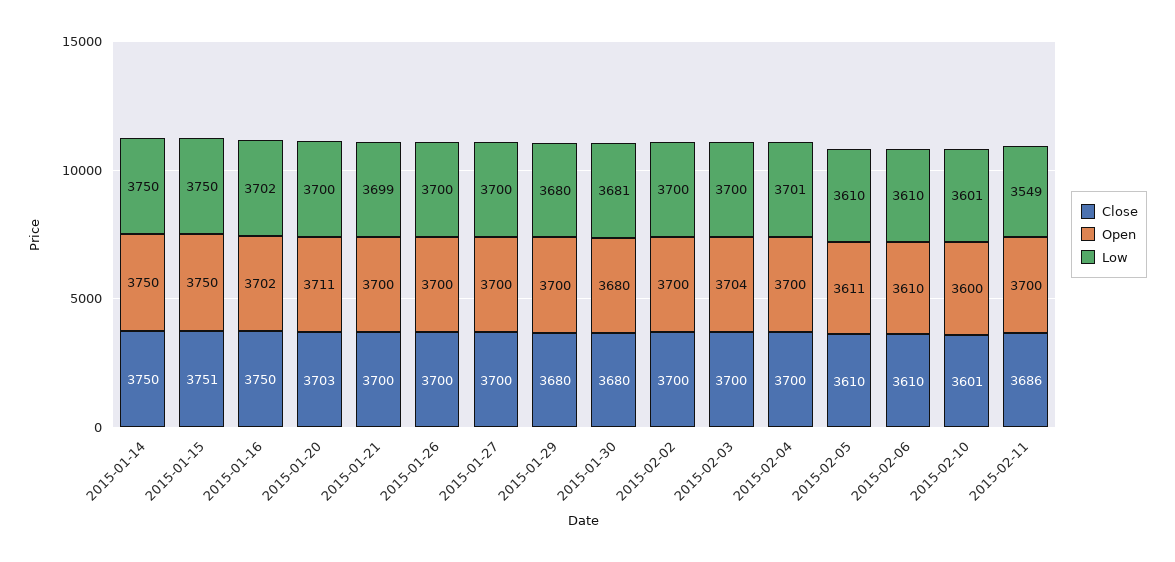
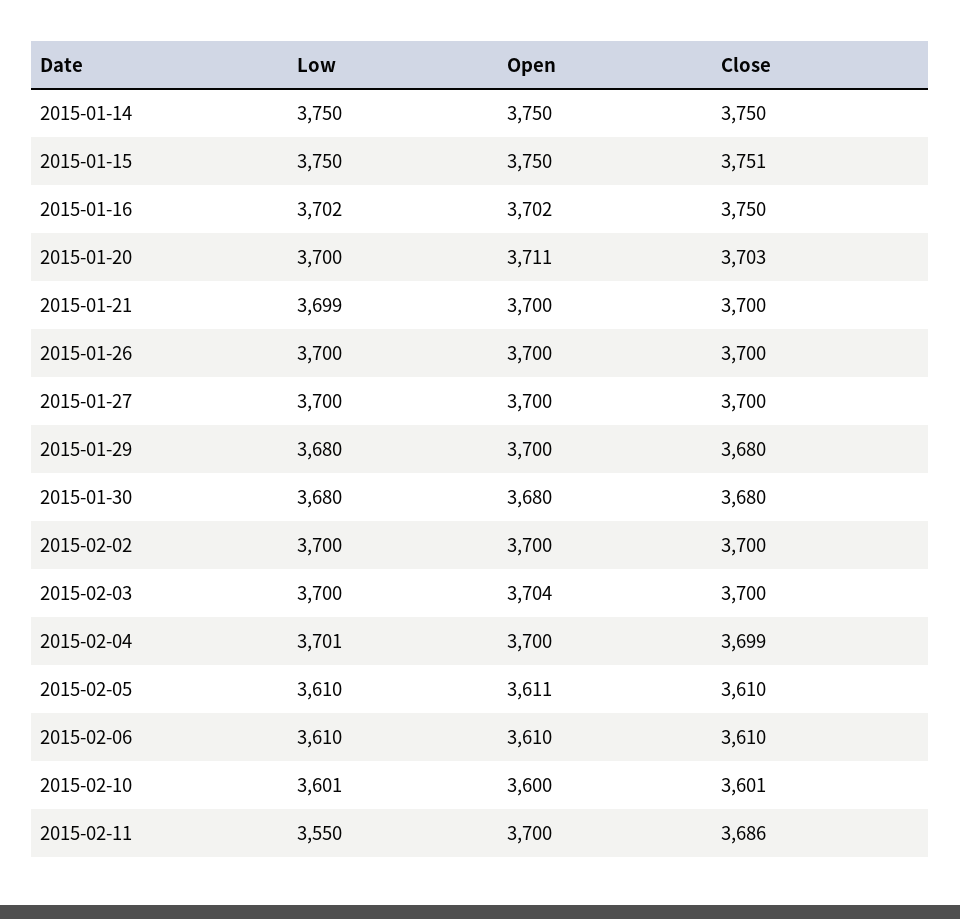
  {
    "Close": {
      "2015-01-14": 3750,
      "2015-01-15": 3751,
      "2015-01-16": 3750,
      "2015-01-20": 3703,
      "2015-01-21": 3700,
      "2015-01-26": 3700,
      "2015-01-27": 3700,
      "2015-01-29": 3680,
      "2015-01-30": 3680,
      "2015-02-02": 3700,
      "2015-02-03": 3700,
-     "2015-02-04": 3700,
+     "2015-02-04": 3699,
      "2015-02-05": 3610,
      "2015-02-06": 3610,
      "2015-02-10": 3601,
      "2015-02-11": 3686
    },
    "Open": {
      "2015-01-14": 3750,
      "2015-01-15": 3750,
      "2015-01-16": 3702,
      "2015-01-20": 3711,
      "2015-01-21": 3700,
      "2015-01-26": 3700,
      "2015-01-27": 3700,
      "2015-01-29": 3700,
      "2015-01-30": 3680,
      "2015-02-02": 3700,
      "2015-02-03": 3704,
      "2015-02-04": 3700,
      "2015-02-05": 3611,
      "2015-02-06": 3610,
      "2015-02-10": 3600,
      "2015-02-11": 3700
    },
    "Low": {
      "2015-01-14": 3750,
      "2015-01-15": 3750,
      "2015-01-16": 3702,
      "2015-01-20": 3700,
      "2015-01-21": 3699,
      "2015-01-26": 3700,
      "2015-01-27": 3700,
      "2015-01-29": 3680,
-     "2015-01-30": 3681,
+     "2015-01-30": 3680,
      "2015-02-02": 3700,
      "2015-02-03": 3700,
      "2015-02-04": 3701,
      "2015-02-05": 3610,
      "2015-02-06": 3610,
      "2015-02-10": 3601,
-     "2015-02-11": 3549
+     "2015-02-11": 3550
    }
  }

